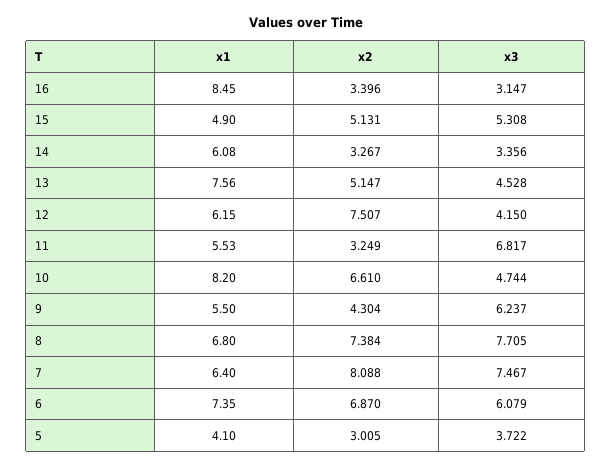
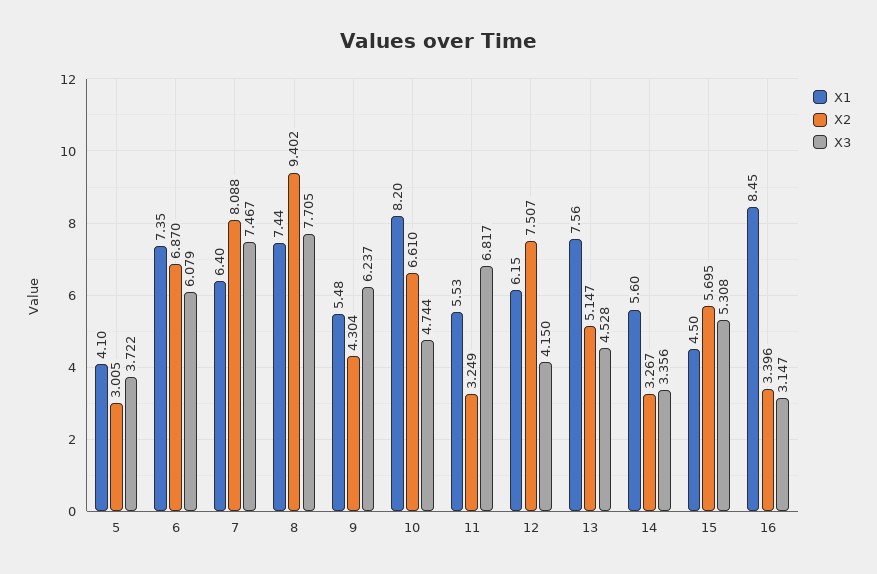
  {
    "x1": {
      "16": 8.45,
-     "15": 4.9,
+     "15": 4.5,
-     "14": 6.08,
+     "14": 5.6,
      "13": 7.56,
      "12": 6.15,
      "11": 5.53,
      "10": 8.2,
-     "9": 5.5,
+     "9": 5.48,
-     "8": 6.8,
+     "8": 7.44,
      "7": 6.4,
      "6": 7.35,
      "5": 4.1
    },
    "x2": {
      "16": 3.396,
-     "15": 5.131,
+     "15": 5.695,
      "14": 3.267,
      "13": 5.147,
      "12": 7.507,
      "11": 3.249,
      "10": 6.61,
      "9": 4.304,
-     "8": 7.384,
+     "8": 9.402,
      "7": 8.088,
      "6": 6.87,
      "5": 3.005
    },
    "x3": {
      "16": 3.147,
      "15": 5.308,
      "14": 3.356,
      "13": 4.528,
      "12": 4.15,
      "11": 6.817,
      "10": 4.744,
      "9": 6.237,
      "8": 7.705,
      "7": 7.467,
      "6": 6.079,
      "5": 3.722
    }
  }

